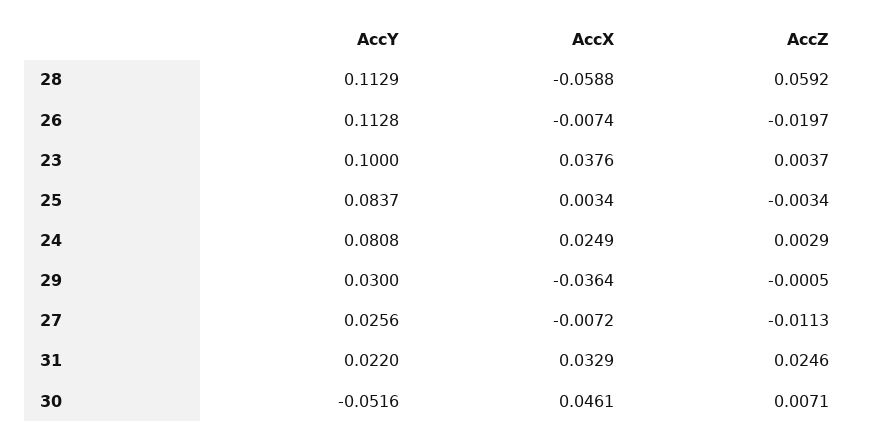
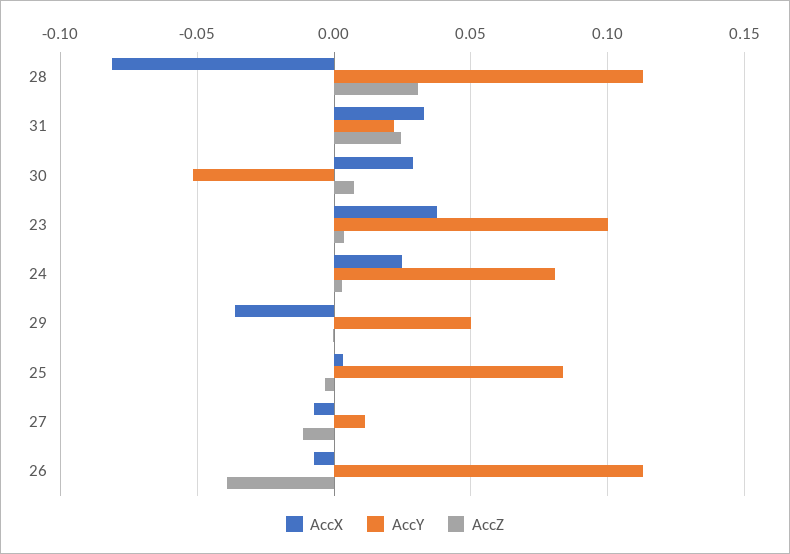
  {
    "AccY": {
      "28": 0.1129,
      "26": 0.1128,
      "23": 0.1,
      "25": 0.0837,
      "24": 0.0808,
-     "29": 0.03,
+     "29": 0.05,
-     "27": 0.0256,
+     "27": 0.01,
      "31": 0.022,
      "30": -0.0516
    },
    "AccX": {
-     "28": -0.0588,
+     "28": -0.08,
      "26": -0.0074,
      "23": 0.0376,
      "25": 0.0034,
      "24": 0.0249,
      "29": -0.0364,
      "27": -0.0072,
      "31": 0.0329,
-     "30": 0.0461
+     "30": 0.03
    },
    "AccZ": {
-     "28": 0.0592,
+     "28": 0.03,
-     "26": -0.0197,
+     "26": -0.04,
      "23": 0.0037,
      "25": -0.0034,
      "24": 0.0029,
      "29": -0.0005,
      "27": -0.0113,
      "31": 0.0246,
      "30": 0.0071
    }
  }

